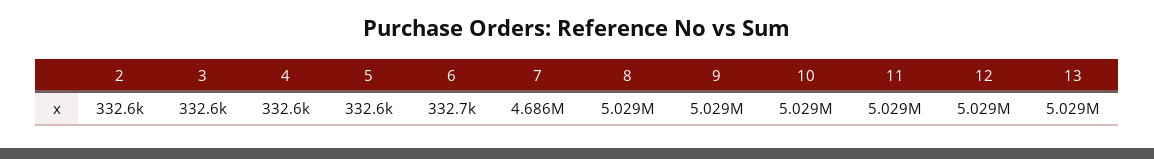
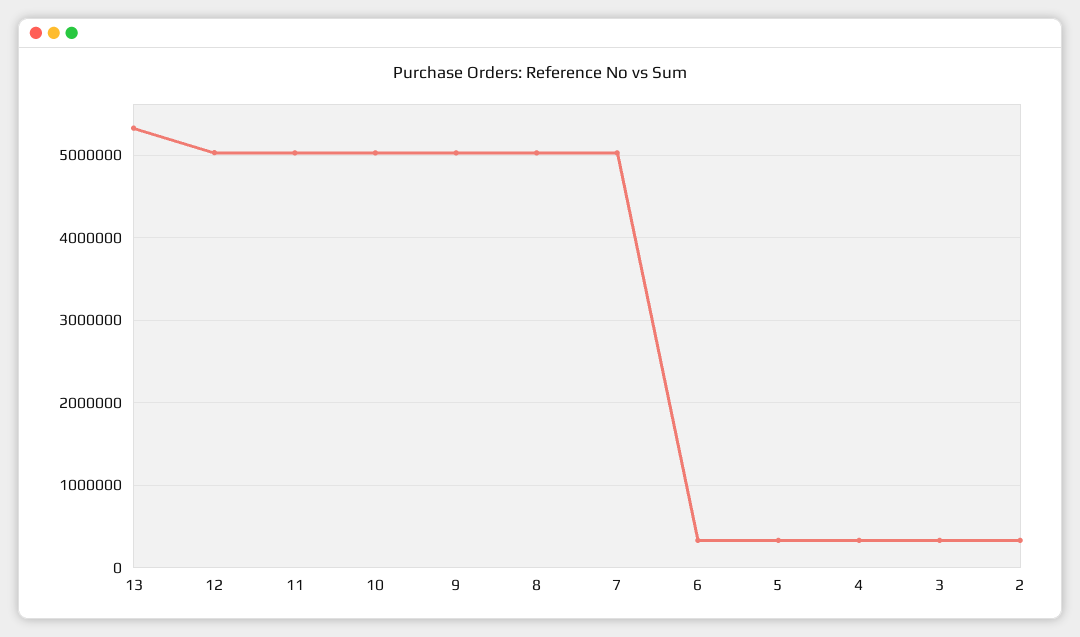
  {
    "2": 332600,
    "3": 332600,
    "4": 332600,
    "5": 332600,
    "6": 332700,
-   "7": 4686000,
+   "7": 5000000,
    "8": 5029000,
    "9": 5029000,
    "10": 5029000,
    "11": 5029000,
    "12": 5029000,
-   "13": 5029000
+   "13": 5300000
  }

